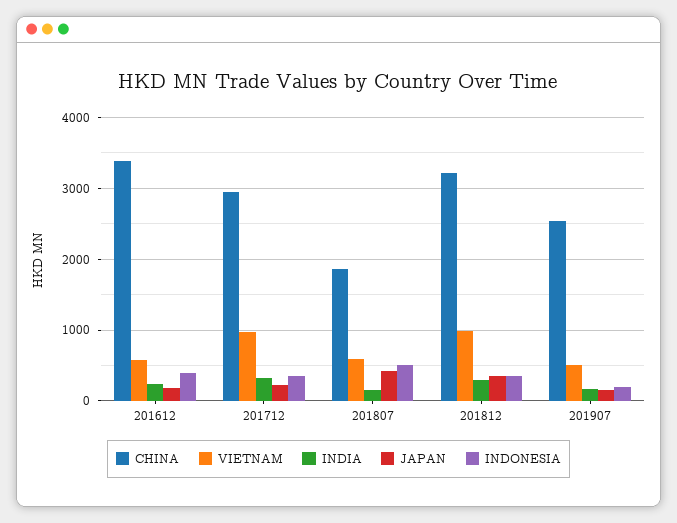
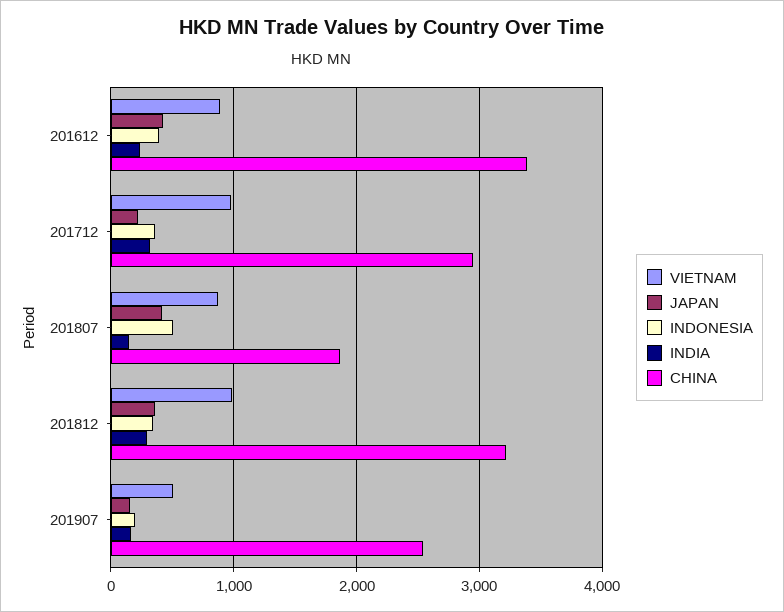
  {
    "CHINA": {
      "201612": 3400,
      "201712": 2900,
      "201807": 1900,
      "201812": 3200,
      "201907": 2500
    },
    "VIETNAM": {
-     "201612": 600,
+     "201612": 900,
      "201712": 1000,
-     "201807": 600,
+     "201807": 900,
      "201812": 1000,
      "201907": 500
    },
    "INDIA": {
      "201612": 200,
      "201712": 300,
      "201807": 200,
      "201812": 300,
      "201907": 200
    },
    "JAPAN": {
-     "201612": 200,
+     "201612": 400,
      "201712": 200,
      "201807": 400,
      "201812": 400,
      "201907": 200
    },
    "INDONESIA": {
      "201612": 400,
      "201712": 400,
      "201807": 500,
      "201812": 300,
      "201907": 200
    }
  }

